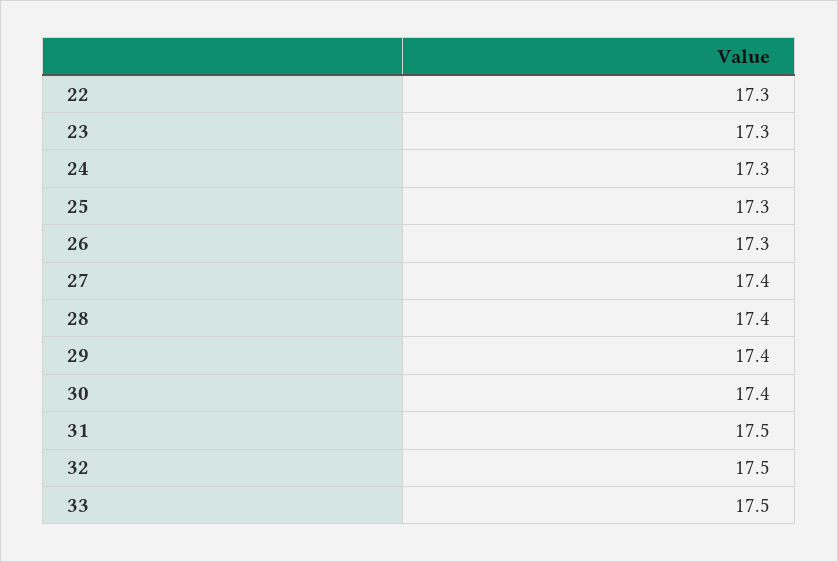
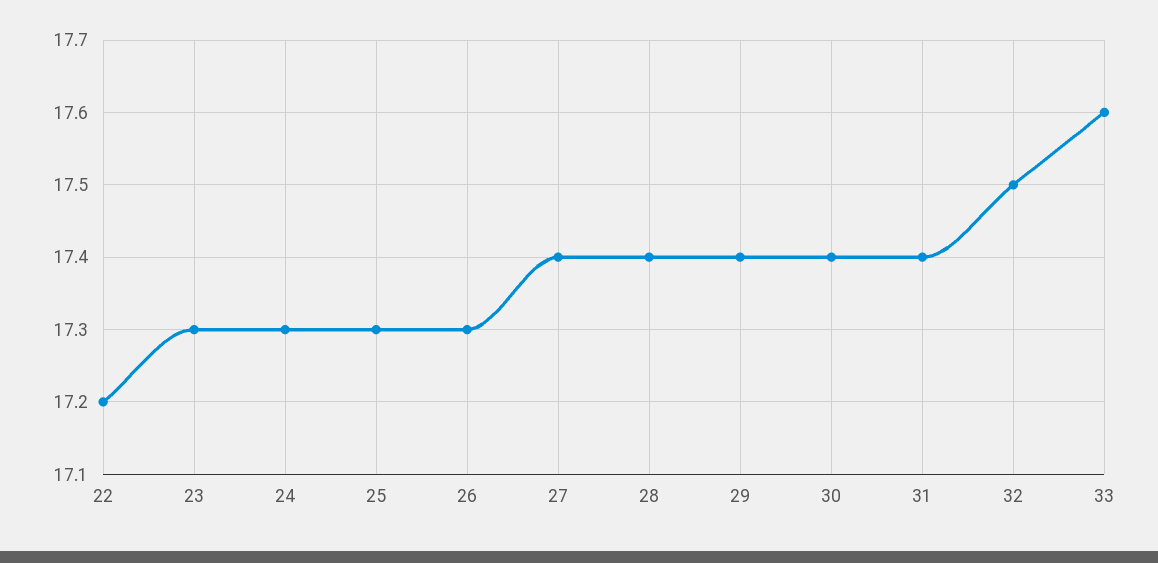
  {
-   "22": 17.3,
+   "22": 17.2,
    "23": 17.3,
    "24": 17.3,
    "25": 17.3,
    "26": 17.3,
    "27": 17.4,
    "28": 17.4,
    "29": 17.4,
    "30": 17.4,
-   "31": 17.5,
+   "31": 17.4,
    "32": 17.5,
-   "33": 17.5
+   "33": 17.6
  }

